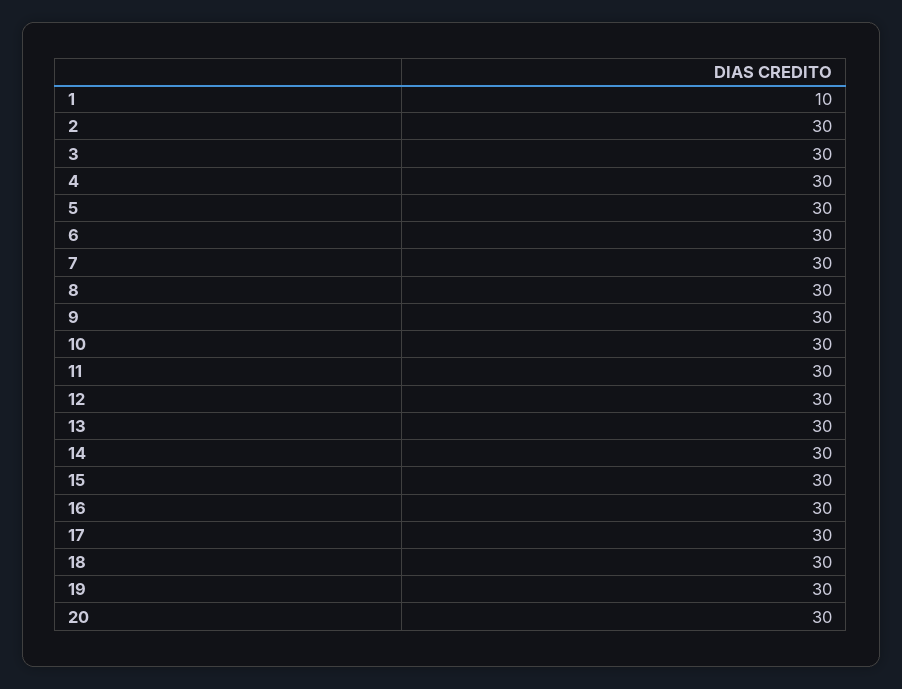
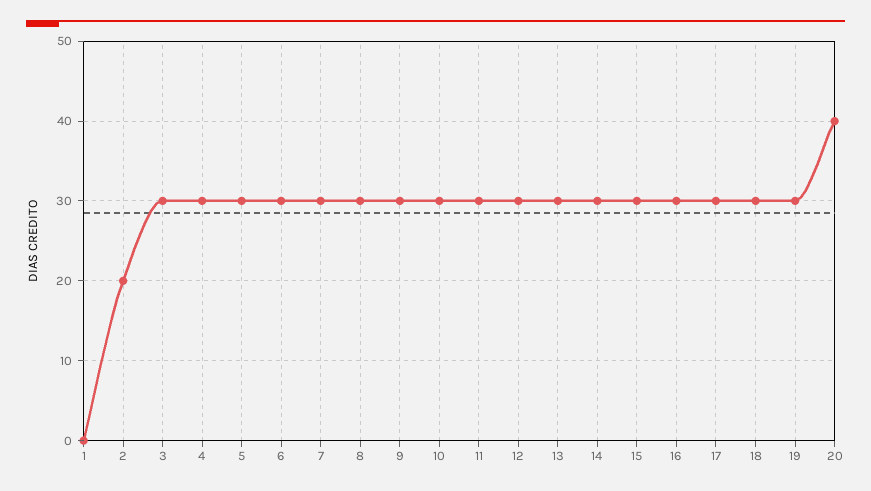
  {
-   "1": 10,
+   "1": 0,
-   "2": 30,
+   "2": 20,
    "3": 30,
    "4": 30,
    "5": 30,
    "6": 30,
    "7": 30,
    "8": 30,
    "9": 30,
    "10": 30,
    "11": 30,
    "12": 30,
    "13": 30,
    "14": 30,
    "15": 30,
    "16": 30,
    "17": 30,
    "18": 30,
    "19": 30,
-   "20": 30
+   "20": 40
  }

